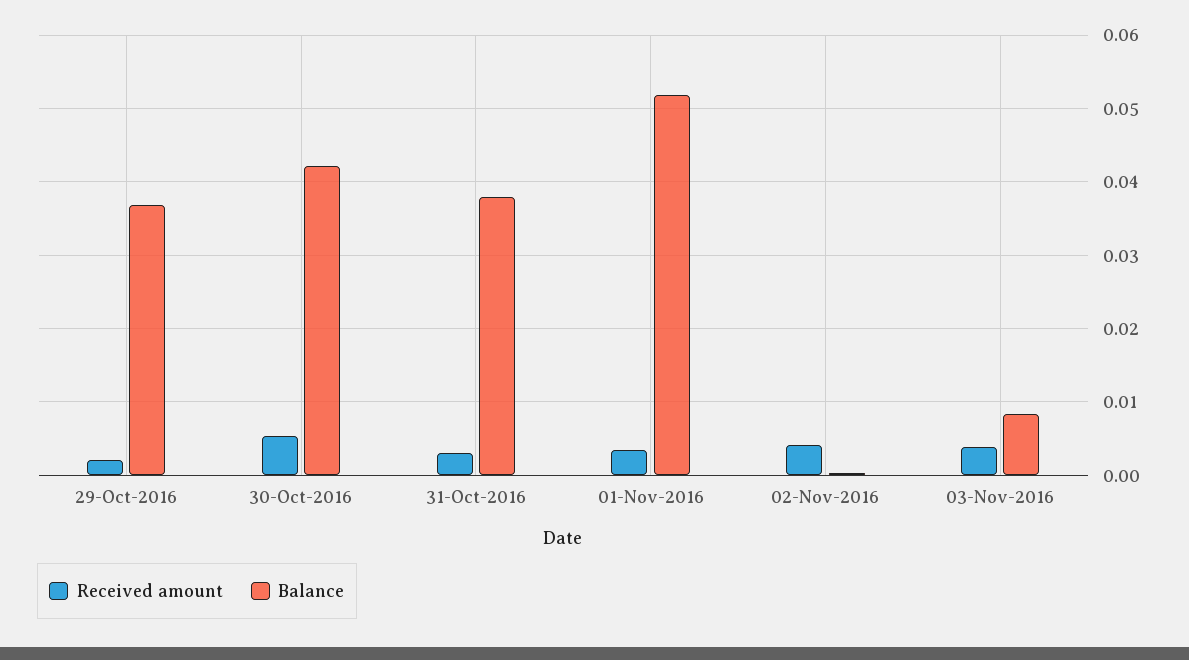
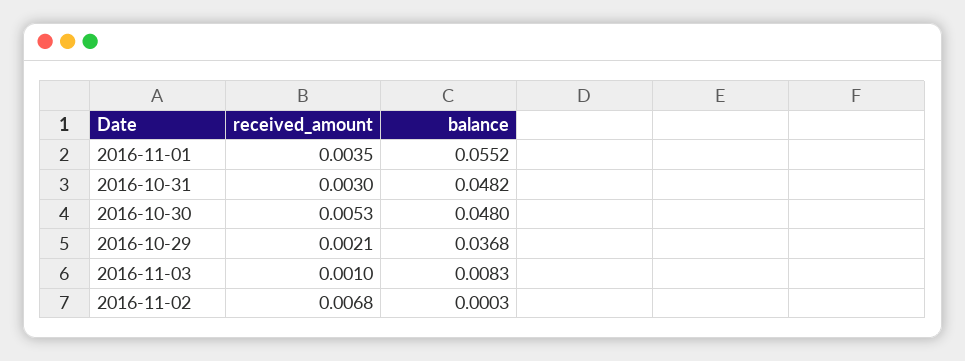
  {
    "Received amount": {
      "29-Oct-2016": 0.0021,
      "30-Oct-2016": 0.0053,
      "31-Oct-2016": 0.003,
      "01-Nov-2016": 0.0035,
-     "02-Nov-2016": 0.004,
+     "02-Nov-2016": 0.0068,
-     "03-Nov-2016": 0.004
+     "03-Nov-2016": 0.001
    },
    "Balance": {
      "29-Oct-2016": 0.0368,
-     "30-Oct-2016": 0.042,
+     "30-Oct-2016": 0.048,
-     "31-Oct-2016": 0.038,
+     "31-Oct-2016": 0.0482,
-     "01-Nov-2016": 0.052,
+     "01-Nov-2016": 0.0552,
      "02-Nov-2016": 0.0003,
      "03-Nov-2016": 0.0083
    }
  }

